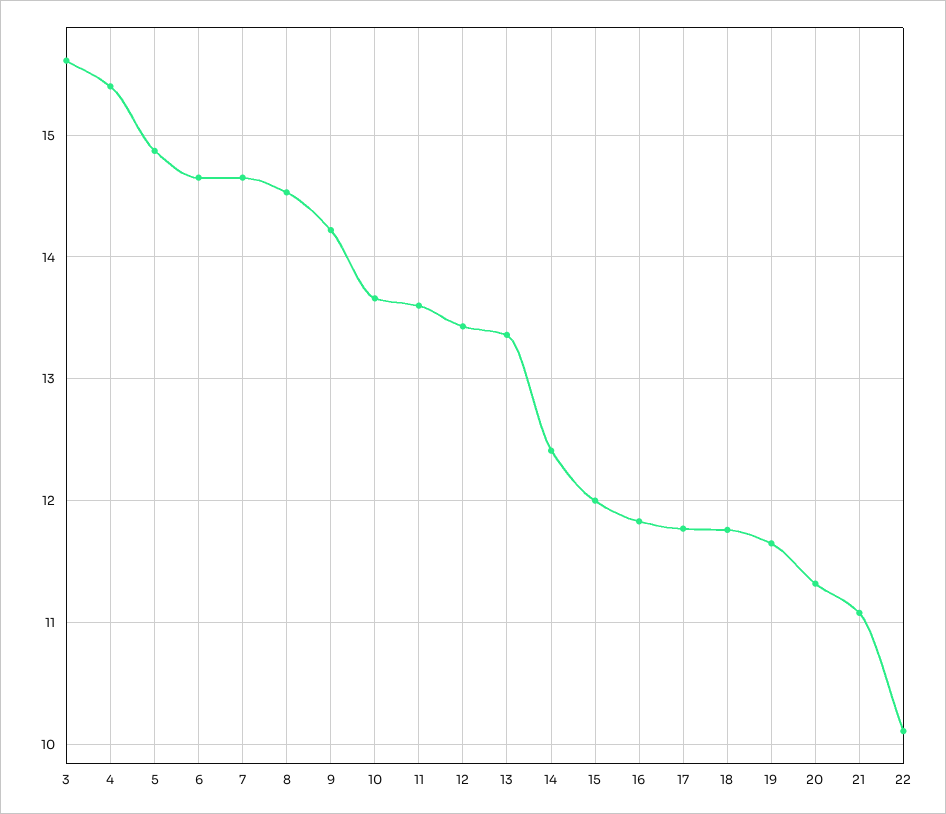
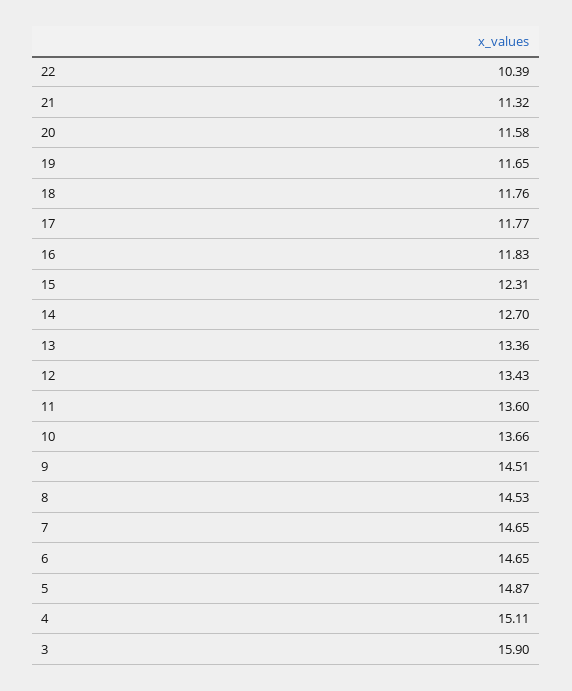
  {
-   "3": 15.6,
+   "3": 15.9,
-   "4": 15.4,
+   "4": 15.11,
    "5": 14.87,
    "6": 14.65,
    "7": 14.65,
    "8": 14.53,
-   "9": 14.2,
+   "9": 14.51,
    "10": 13.66,
    "11": 13.6,
    "12": 13.43,
    "13": 13.36,
-   "14": 12.4,
+   "14": 12.7,
-   "15": 12,
+   "15": 12.31,
    "16": 11.83,
    "17": 11.77,
    "18": 11.76,
    "19": 11.65,
-   "20": 11.3,
+   "20": 11.58,
-   "21": 11.1,
+   "21": 11.32,
-   "22": 10.1
+   "22": 10.39
  }

